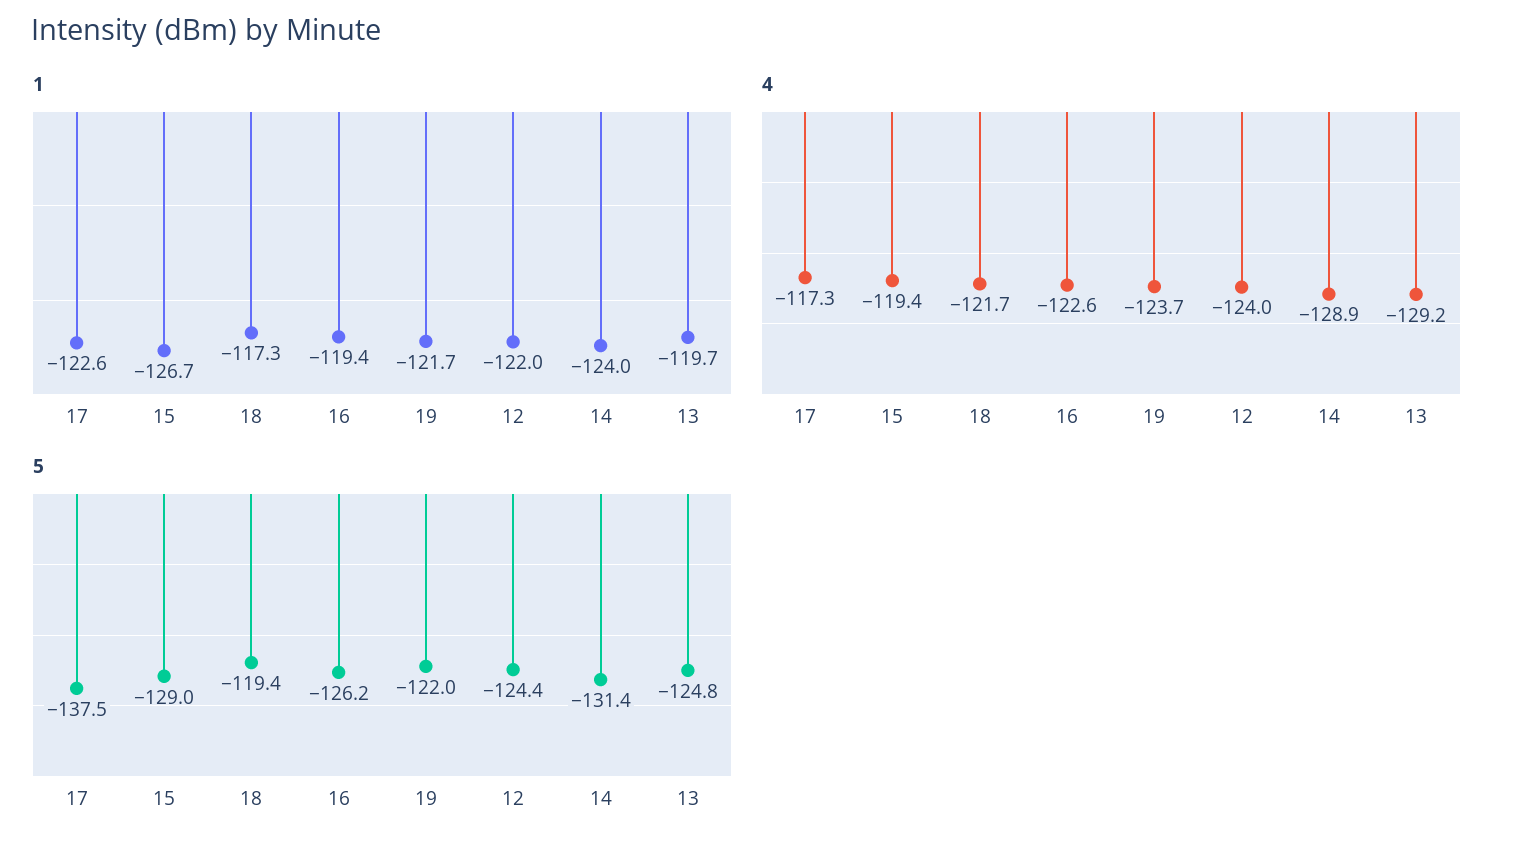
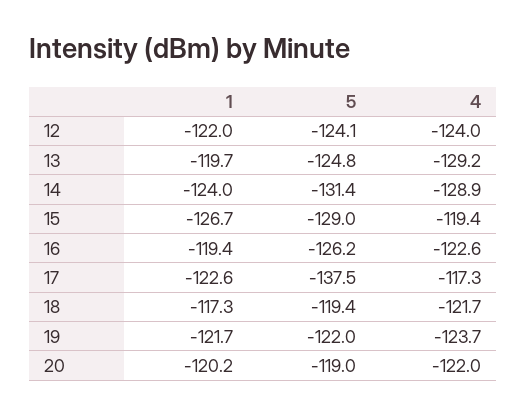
  {
    "1": {
      "17": -122.6,
      "15": -126.7,
      "18": -117.3,
      "16": -119.4,
      "19": -121.7,
      "12": -122,
      "14": -124,
-     "13": -119.7
+     "13": -119.7,
+     "20": -120.2
    },
    "4": {
      "17": -117.3,
      "15": -119.4,
      "18": -121.7,
      "16": -122.6,
      "19": -123.7,
      "12": -124,
      "14": -128.9,
-     "13": -129.2
+     "13": -129.2,
+     "20": -122
    },
    "5": {
      "17": -137.5,
      "15": -129,
      "18": -119.4,
      "16": -126.2,
      "19": -122,
-     "12": -124.4,
+     "12": -124.1,
      "14": -131.4,
-     "13": -124.8
+     "13": -124.8,
+     "20": -119
    }
  }

